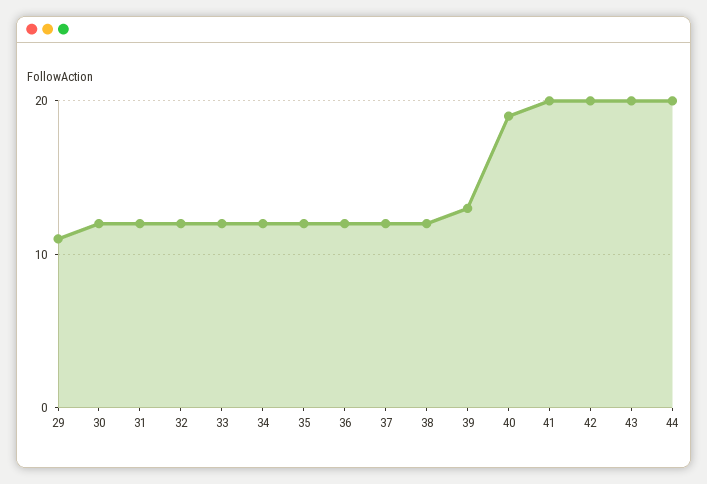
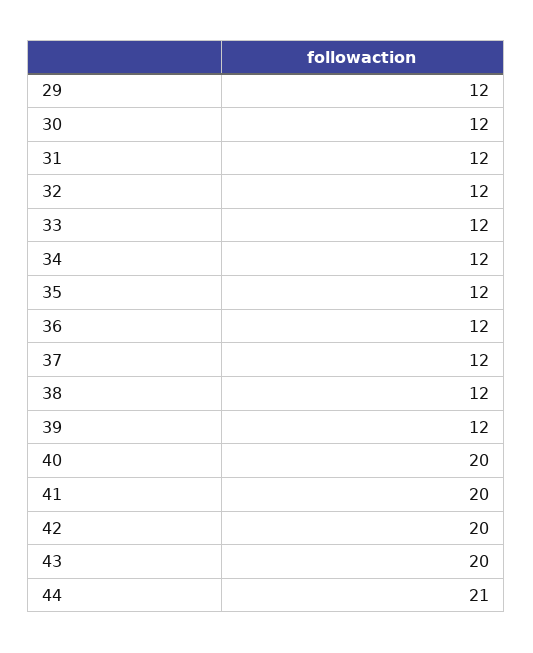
  {
-   "29": 11,
+   "29": 12,
    "30": 12,
    "31": 12,
    "32": 12,
    "33": 12,
    "34": 12,
    "35": 12,
    "36": 12,
    "37": 12,
    "38": 12,
-   "39": 13,
+   "39": 12,
-   "40": 19,
+   "40": 20,
    "41": 20,
    "42": 20,
    "43": 20,
-   "44": 20
+   "44": 21
  }

